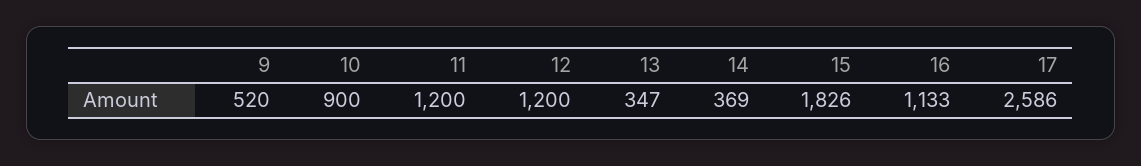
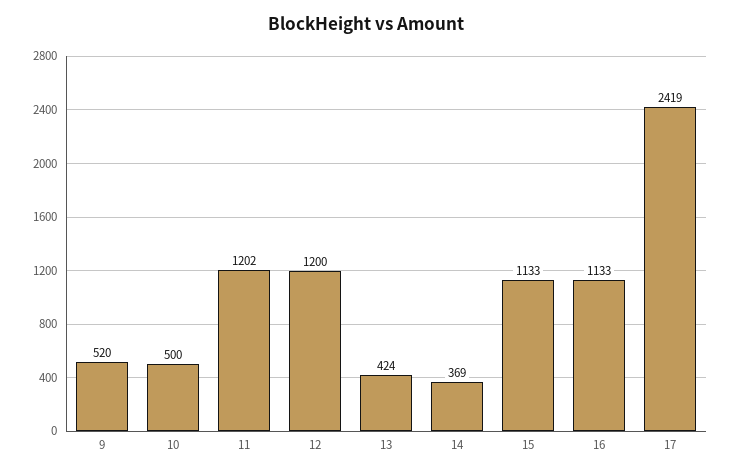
  {
    "9": 520,
-   "10": 900,
+   "10": 500,
-   "11": 1200,
+   "11": 1202,
    "12": 1200,
-   "13": 347,
+   "13": 424,
    "14": 369,
-   "15": 1826,
+   "15": 1133,
    "16": 1133,
-   "17": 2586
+   "17": 2419
  }

